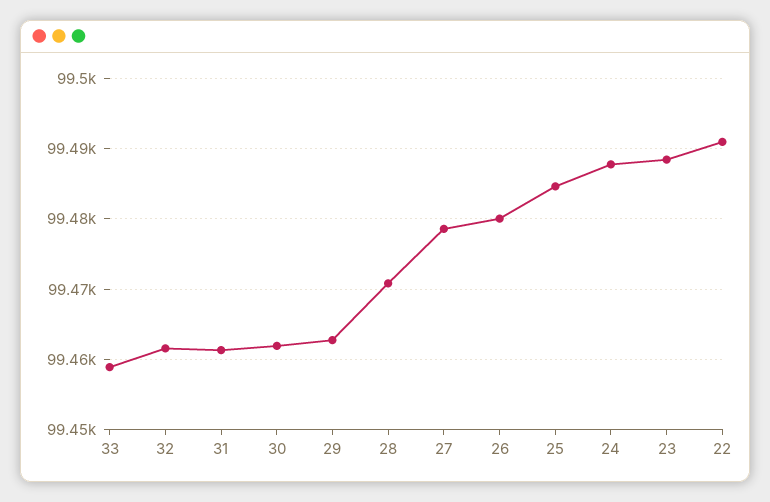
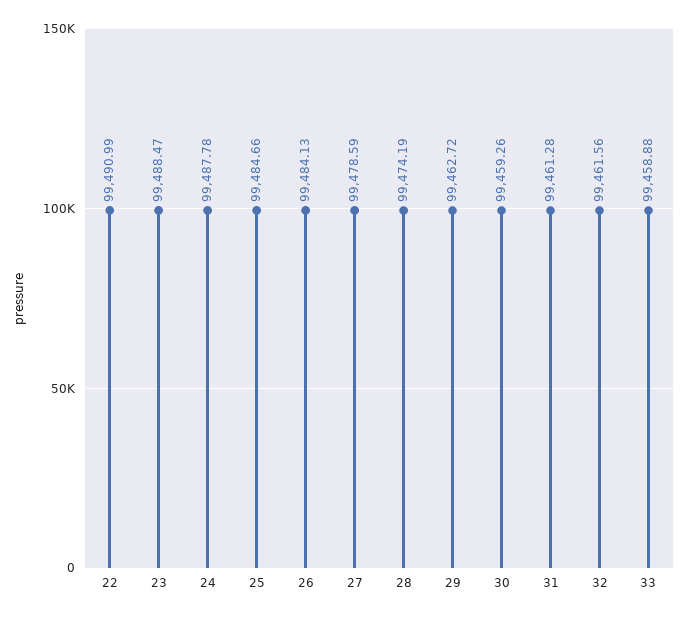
  {
    "33": 99458.88,
    "32": 99461.56,
    "31": 99461.28,
-   "30": 99462,
+   "30": 99459.26,
    "29": 99462.72,
-   "28": 99471,
+   "28": 99474.19,
    "27": 99478.59,
-   "26": 99480,
+   "26": 99484.13,
    "25": 99484.66,
    "24": 99487.78,
    "23": 99488.47,
    "22": 99490.99
  }

